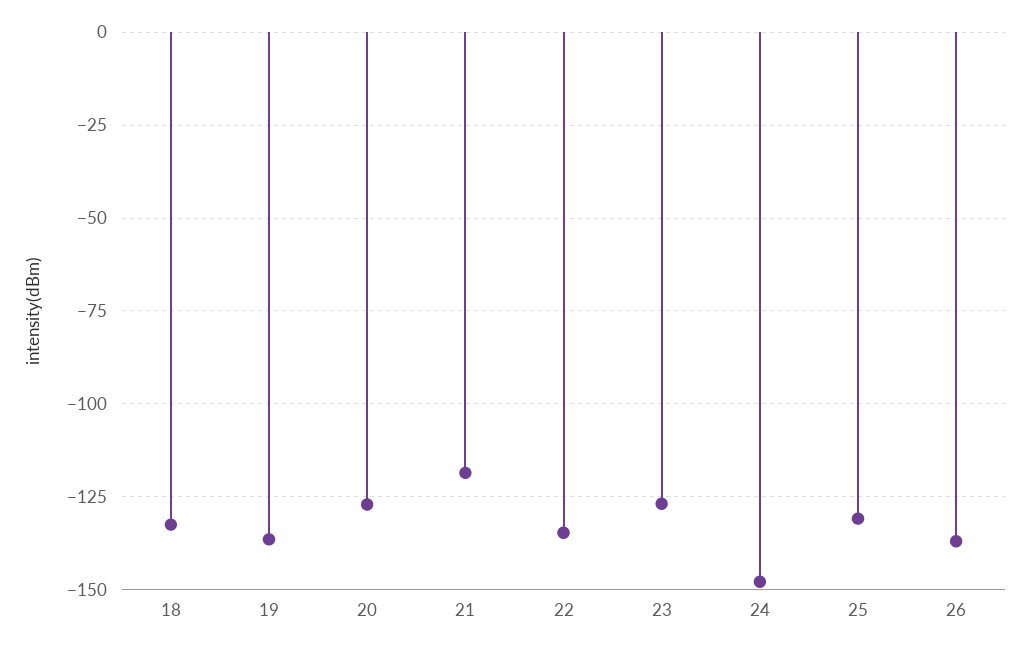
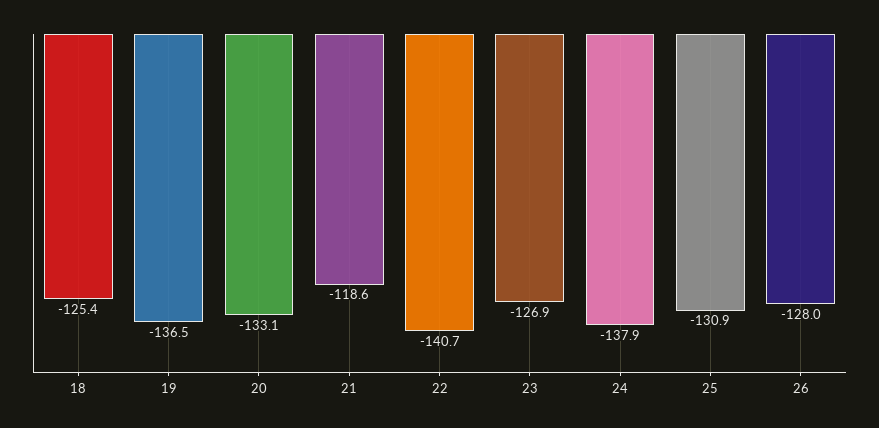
  {
-   "18": -132.5,
+   "18": -125.4,
    "19": -136.5,
-   "20": -127.5,
+   "20": -133.1,
    "21": -118.6,
-   "22": -135,
+   "22": -140.7,
    "23": -126.9,
-   "24": -147.5,
+   "24": -137.9,
    "25": -130.9,
-   "26": -137.5
+   "26": -128
  }

